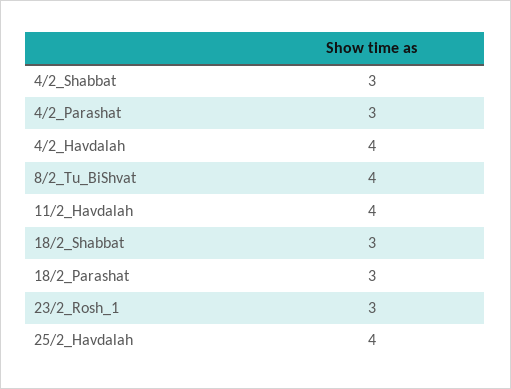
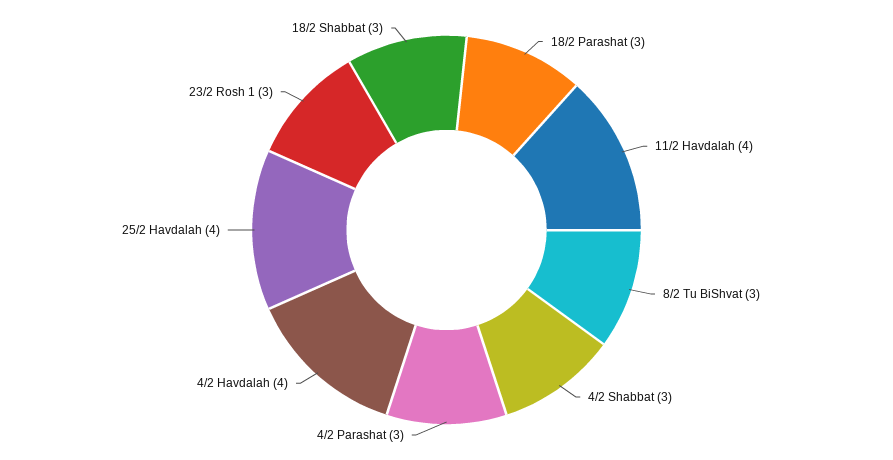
  {
    "4/2_Shabbat": 3,
    "4/2_Parashat": 3,
    "4/2_Havdalah": 4,
-   "8/2_Tu_BiShvat": 4,
+   "8/2_Tu_BiShvat": 3,
    "11/2_Havdalah": 4,
    "18/2_Shabbat": 3,
    "18/2_Parashat": 3,
    "23/2_Rosh_1": 3,
    "25/2_Havdalah": 4
  }

